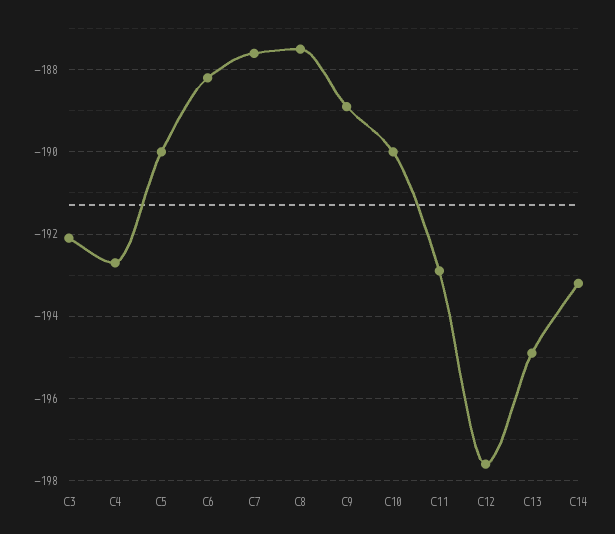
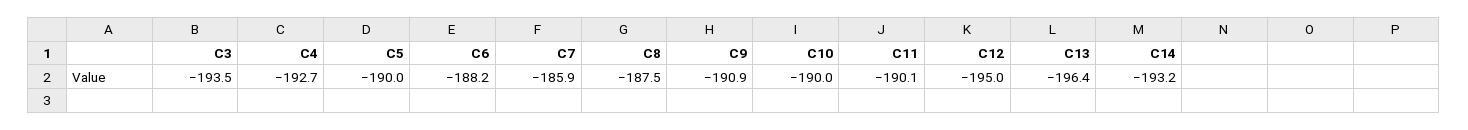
  {
-   "C3": -192,
+   "C3": -193.5,
    "C4": -192.7,
    "C5": -190,
    "C6": -188.2,
-   "C7": -187.5,
+   "C7": -185.9,
    "C8": -187.5,
-   "C9": -189,
+   "C9": -190.9,
    "C10": -190,
-   "C11": -193,
+   "C11": -190.1,
-   "C12": -197.5,
+   "C12": -195,
-   "C13": -195,
+   "C13": -196.4,
    "C14": -193.2
  }

